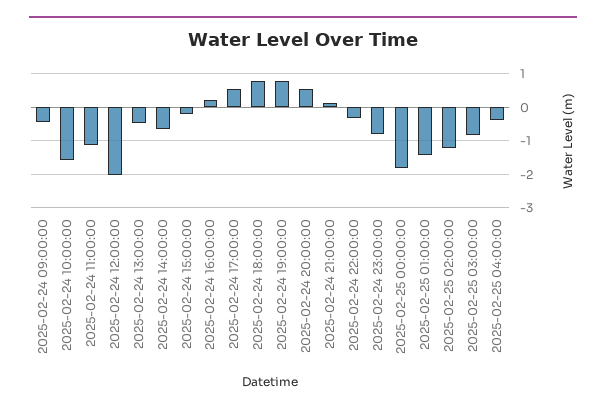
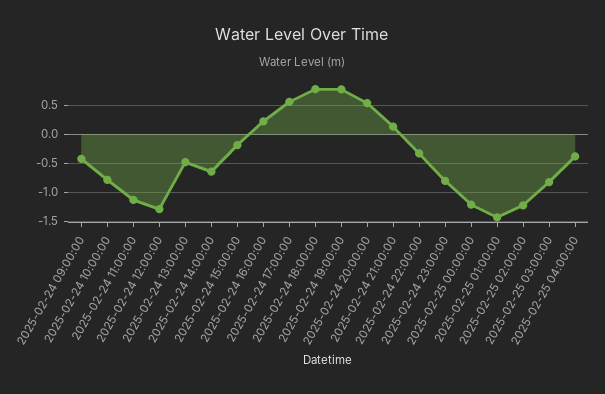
  {
    "2025-02-24 09:00:00": -0.4,
-   "2025-02-24 10:00:00": -1.6,
+   "2025-02-24 10:00:00": -0.75,
    "2025-02-24 11:00:00": -1.2,
-   "2025-02-24 12:00:00": -2,
+   "2025-02-24 12:00:00": -1.25,
    "2025-02-24 13:00:00": -0.4,
    "2025-02-24 14:00:00": -0.6,
    "2025-02-24 15:00:00": -0.2,
    "2025-02-24 16:00:00": 0.2,
    "2025-02-24 17:00:00": 0.6,
    "2025-02-24 18:00:00": 0.8,
    "2025-02-24 19:00:00": 0.8,
    "2025-02-24 20:00:00": 0.6,
    "2025-02-24 21:00:00": 0.2,
    "2025-02-24 22:00:00": -0.4,
    "2025-02-24 23:00:00": -0.8,
-   "2025-02-25 00:00:00": -1.8,
+   "2025-02-25 00:00:00": -1.25,
    "2025-02-25 01:00:00": -1.4,
    "2025-02-25 02:00:00": -1.2,
    "2025-02-25 03:00:00": -0.8,
    "2025-02-25 04:00:00": -0.4
  }

